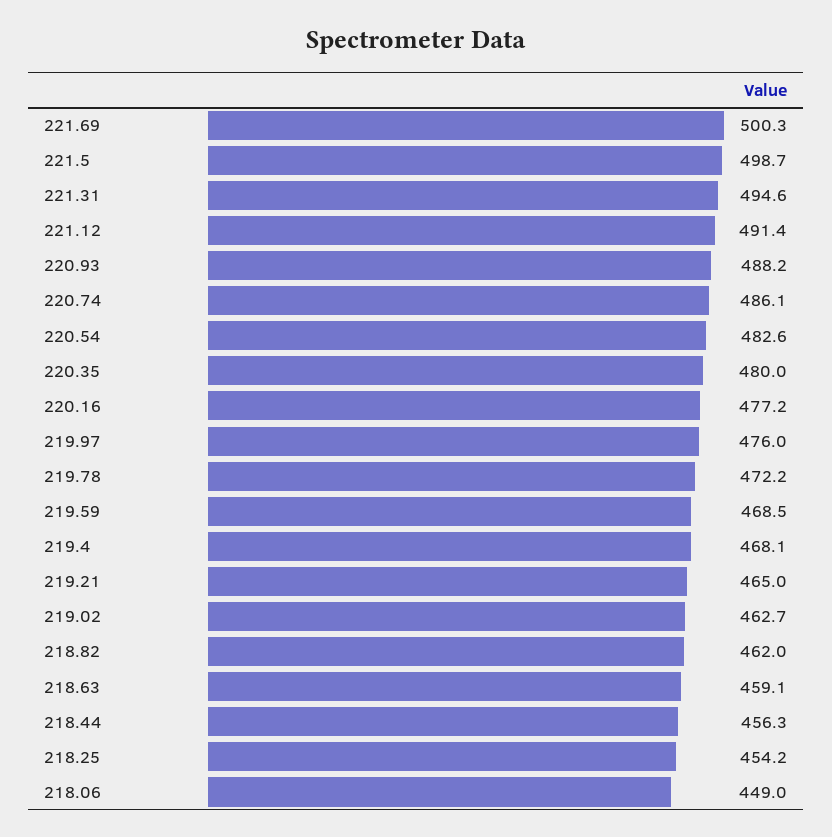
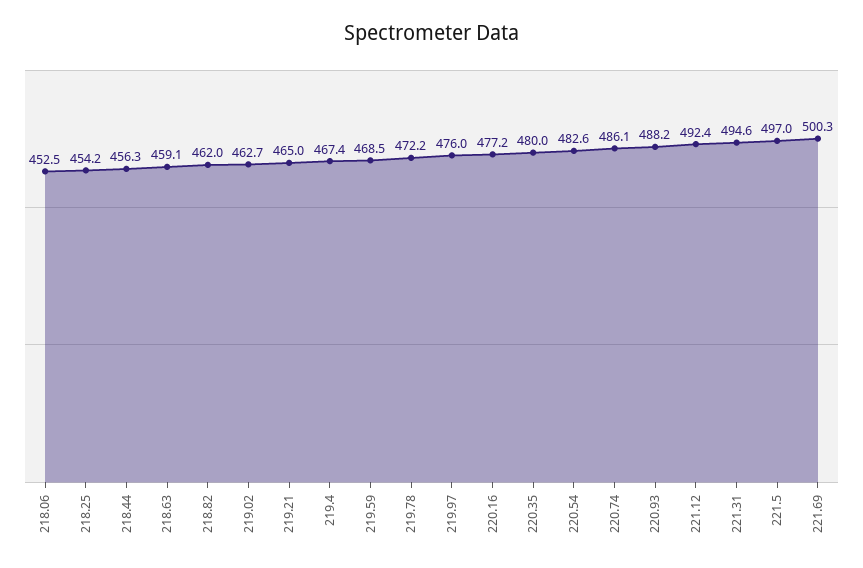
  {
    "221.69": 500.3,
-   "221.5": 498.7,
+   "221.5": 497,
    "221.31": 494.6,
-   "221.12": 491.4,
+   "221.12": 492.4,
    "220.93": 488.2,
    "220.74": 486.1,
    "220.54": 482.6,
    "220.35": 480,
    "220.16": 477.2,
    "219.97": 476,
    "219.78": 472.2,
    "219.59": 468.5,
-   "219.4": 468.1,
+   "219.4": 467.4,
    "219.21": 465,
    "219.02": 462.7,
    "218.82": 462,
    "218.63": 459.1,
    "218.44": 456.3,
    "218.25": 454.2,
-   "218.06": 449
+   "218.06": 452.5
  }

